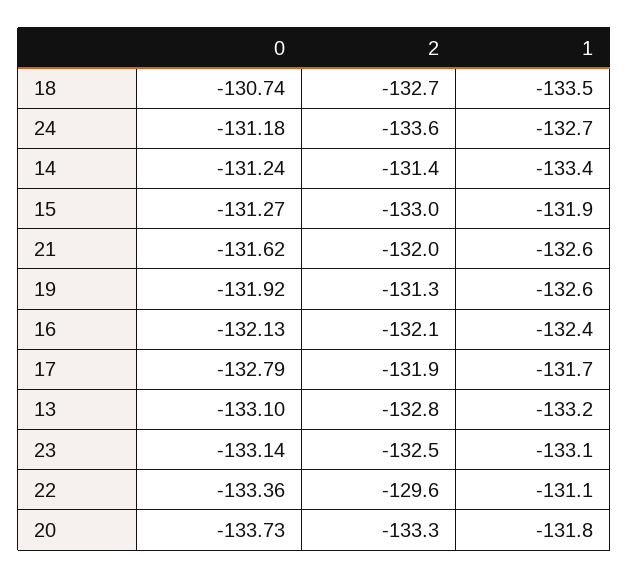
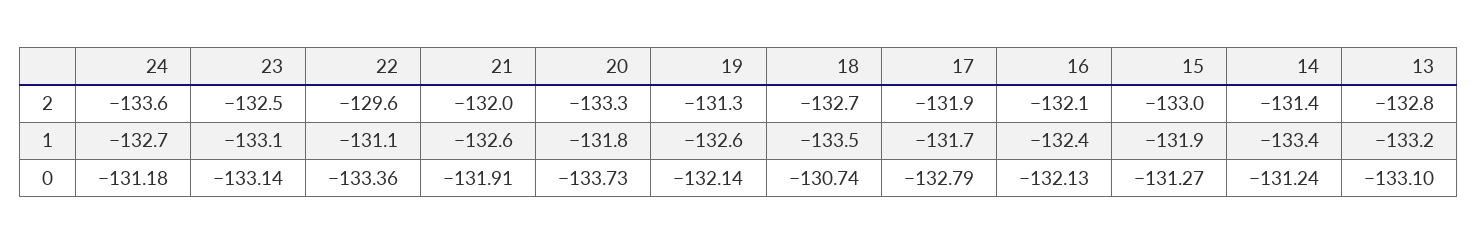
  {
    "0": {
      "18": -130.74,
      "24": -131.18,
      "14": -131.24,
      "15": -131.27,
-     "21": -131.62,
+     "21": -131.91,
-     "19": -131.92,
+     "19": -132.14,
      "16": -132.13,
      "17": -132.79,
      "13": -133.1,
      "23": -133.14,
      "22": -133.36,
      "20": -133.73
    },
    "2": {
      "18": -132.7,
      "24": -133.6,
      "14": -131.4,
      "15": -133,
      "21": -132,
      "19": -131.3,
      "16": -132.1,
      "17": -131.9,
      "13": -132.8,
      "23": -132.5,
      "22": -129.6,
      "20": -133.3
    },
    "1": {
      "18": -133.5,
      "24": -132.7,
      "14": -133.4,
      "15": -131.9,
      "21": -132.6,
      "19": -132.6,
      "16": -132.4,
      "17": -131.7,
      "13": -133.2,
      "23": -133.1,
      "22": -131.1,
      "20": -131.8
    }
  }

